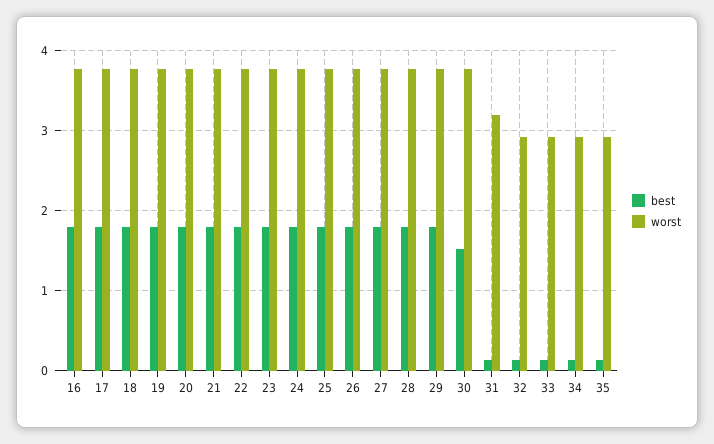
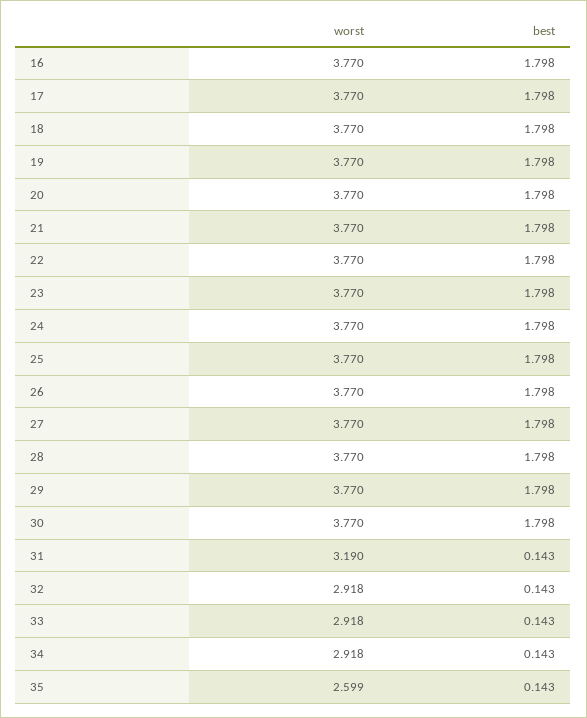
  {
    "best": {
      "16": 1.798,
      "17": 1.798,
      "18": 1.798,
      "19": 1.798,
      "20": 1.798,
      "21": 1.798,
      "22": 1.798,
      "23": 1.798,
      "24": 1.798,
      "25": 1.798,
      "26": 1.798,
      "27": 1.798,
      "28": 1.798,
      "29": 1.798,
-     "30": 1.5,
+     "30": 1.798,
      "31": 0.143,
      "32": 0.143,
      "33": 0.143,
      "34": 0.143,
      "35": 0.143
    },
    "worst": {
      "16": 3.77,
      "17": 3.77,
      "18": 3.77,
      "19": 3.77,
      "20": 3.77,
      "21": 3.77,
      "22": 3.77,
      "23": 3.77,
      "24": 3.77,
      "25": 3.77,
      "26": 3.77,
      "27": 3.77,
      "28": 3.77,
      "29": 3.77,
      "30": 3.77,
      "31": 3.19,
      "32": 2.918,
      "33": 2.918,
      "34": 2.918,
-     "35": 2.9
+     "35": 2.599
    }
  }

